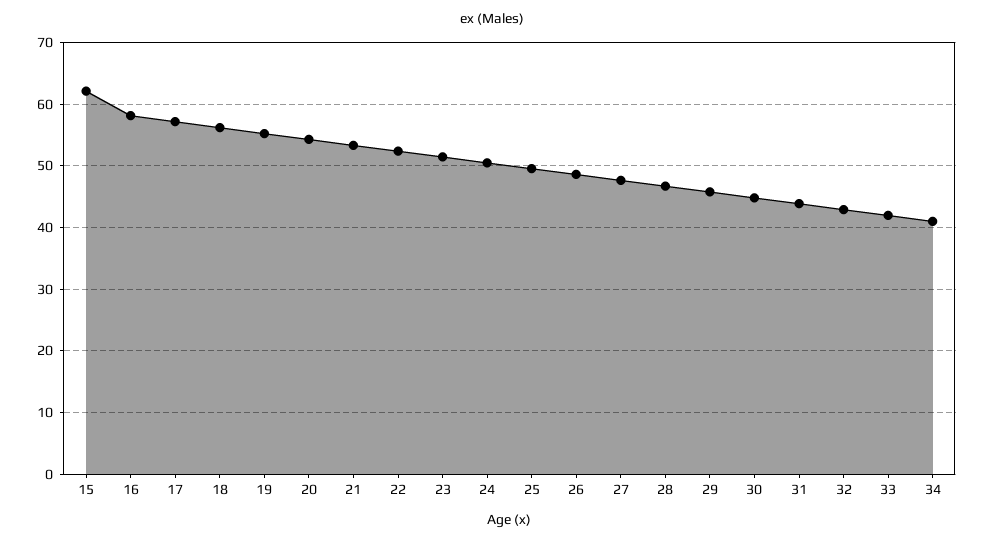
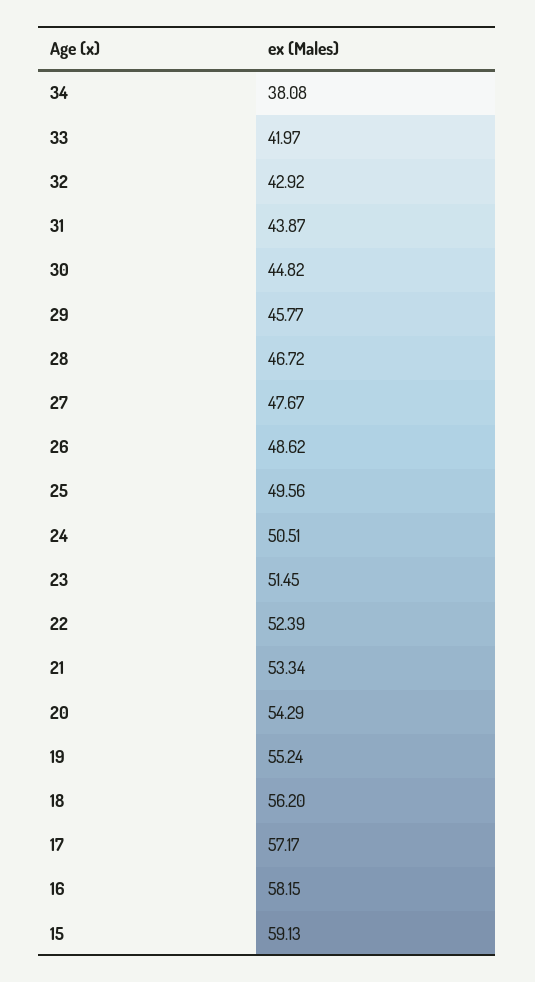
  {
-   "15": 62,
+   "15": 59.13,
    "16": 58.15,
    "17": 57.17,
    "18": 56.2,
    "19": 55.24,
    "20": 54.29,
    "21": 53.34,
    "22": 52.39,
    "23": 51.45,
    "24": 50.51,
    "25": 49.56,
    "26": 48.62,
    "27": 47.67,
    "28": 46.72,
    "29": 45.77,
    "30": 44.82,
    "31": 43.87,
    "32": 42.92,
    "33": 41.97,
-   "34": 41
+   "34": 38.08
  }

